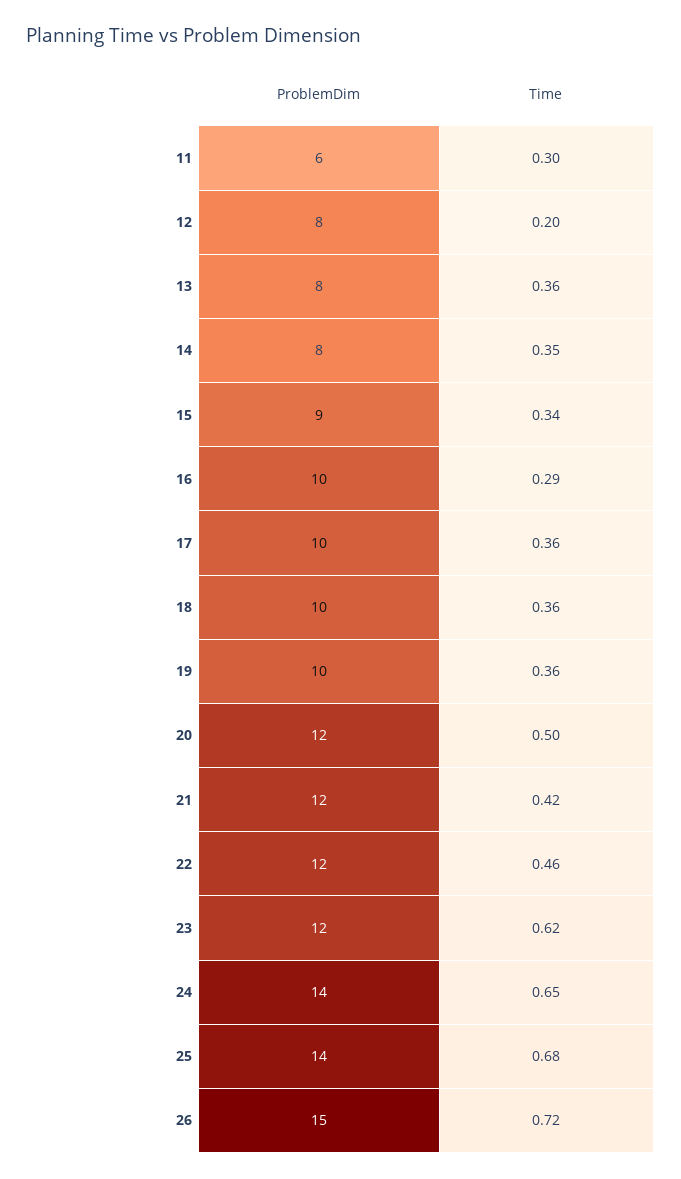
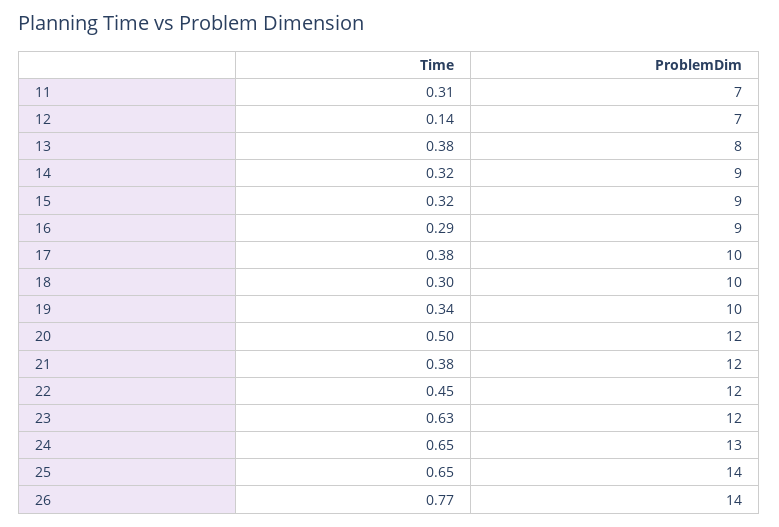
  {
    "ProblemDim": {
-     "11": 6,
+     "11": 7,
-     "12": 8,
+     "12": 7,
      "13": 8,
-     "14": 8,
+     "14": 9,
      "15": 9,
-     "16": 10,
+     "16": 9,
      "17": 10,
      "18": 10,
      "19": 10,
      "20": 12,
      "21": 12,
      "22": 12,
      "23": 12,
-     "24": 14,
+     "24": 13,
      "25": 14,
-     "26": 15
+     "26": 14
    },
    "Time": {
-     "11": 0.3,
+     "11": 0.31,
-     "12": 0.2,
+     "12": 0.14,
-     "13": 0.36,
+     "13": 0.38,
-     "14": 0.35,
+     "14": 0.32,
-     "15": 0.34,
+     "15": 0.32,
      "16": 0.29,
-     "17": 0.36,
+     "17": 0.38,
-     "18": 0.36,
+     "18": 0.3,
-     "19": 0.36,
+     "19": 0.34,
      "20": 0.5,
-     "21": 0.42,
+     "21": 0.38,
-     "22": 0.46,
+     "22": 0.45,
-     "23": 0.62,
+     "23": 0.63,
      "24": 0.65,
-     "25": 0.68,
+     "25": 0.65,
-     "26": 0.72
+     "26": 0.77
    }
  }

